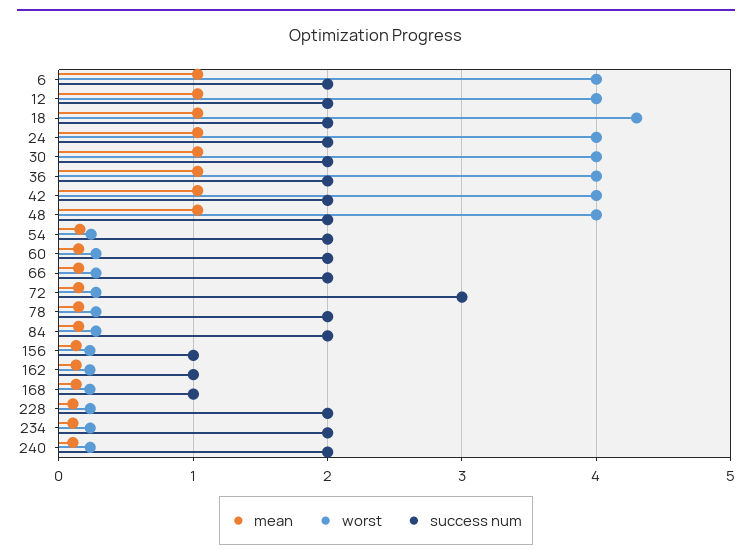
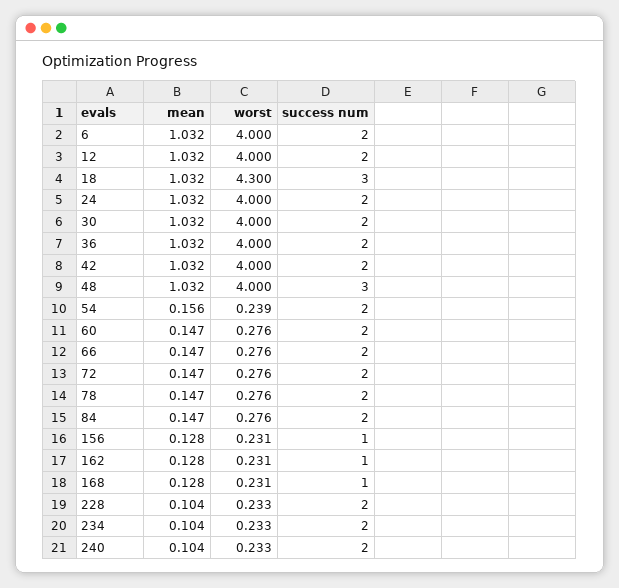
  {
    "mean": {
      "6": 1.032,
      "12": 1.032,
      "18": 1.032,
      "24": 1.032,
      "30": 1.032,
      "36": 1.032,
      "42": 1.032,
      "48": 1.032,
      "54": 0.156,
      "60": 0.147,
      "66": 0.147,
      "72": 0.147,
      "78": 0.147,
      "84": 0.147,
      "156": 0.128,
      "162": 0.128,
      "168": 0.128,
      "228": 0.104,
      "234": 0.104,
      "240": 0.104
    },
    "worst": {
      "6": 4,
      "12": 4,
      "18": 4.3,
      "24": 4,
      "30": 4,
      "36": 4,
      "42": 4,
      "48": 4,
      "54": 0.239,
      "60": 0.276,
      "66": 0.276,
      "72": 0.276,
      "78": 0.276,
      "84": 0.276,
      "156": 0.231,
      "162": 0.231,
      "168": 0.231,
      "228": 0.233,
      "234": 0.233,
      "240": 0.233
    },
    "success num": {
      "6": 2,
      "12": 2,
-     "18": 2,
+     "18": 3,
      "24": 2,
      "30": 2,
      "36": 2,
      "42": 2,
-     "48": 2,
+     "48": 3,
      "54": 2,
      "60": 2,
      "66": 2,
-     "72": 3,
+     "72": 2,
      "78": 2,
      "84": 2,
      "156": 1,
      "162": 1,
      "168": 1,
      "228": 2,
      "234": 2,
      "240": 2
    }
  }

